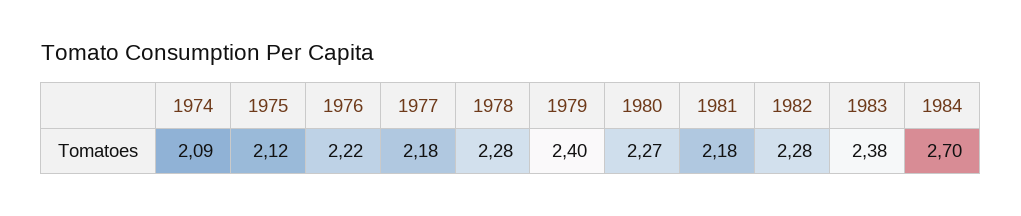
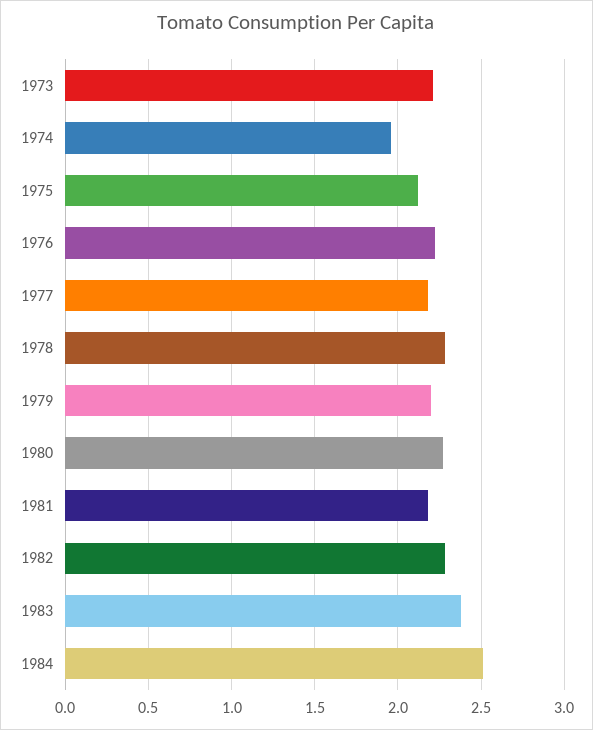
  {
-   "1974": 2.09,
+   "1974": 1.95,
    "1975": 2.12,
    "1976": 2.22,
    "1977": 2.18,
    "1978": 2.28,
-   "1979": 2.4,
+   "1979": 2.2,
    "1980": 2.27,
    "1981": 2.18,
    "1982": 2.28,
    "1983": 2.38,
-   "1984": 2.7
+   "1984": 2.5,
+   "1973": 2.2
  }

